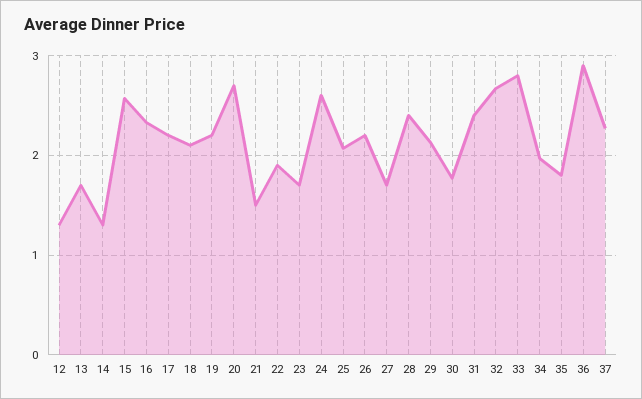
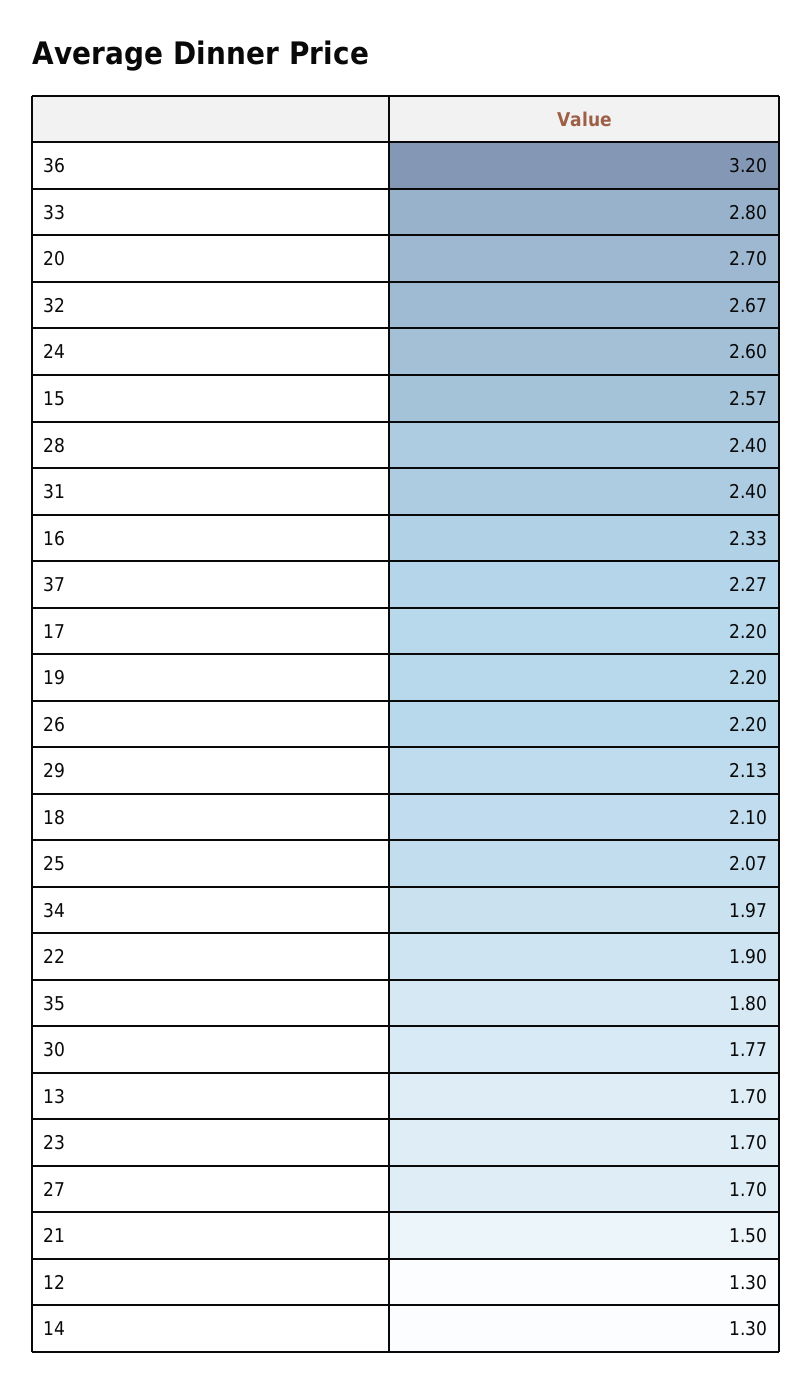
  {
    "12": 1.3,
    "13": 1.7,
    "14": 1.3,
    "15": 2.57,
    "16": 2.33,
    "17": 2.2,
    "18": 2.1,
    "19": 2.2,
    "20": 2.7,
    "21": 1.5,
    "22": 1.9,
    "23": 1.7,
    "24": 2.6,
    "25": 2.07,
    "26": 2.2,
    "27": 1.7,
    "28": 2.4,
    "29": 2.13,
    "30": 1.77,
    "31": 2.4,
    "32": 2.67,
    "33": 2.8,
    "34": 1.97,
    "35": 1.8,
-   "36": 2.9,
+   "36": 3.2,
    "37": 2.27
  }

